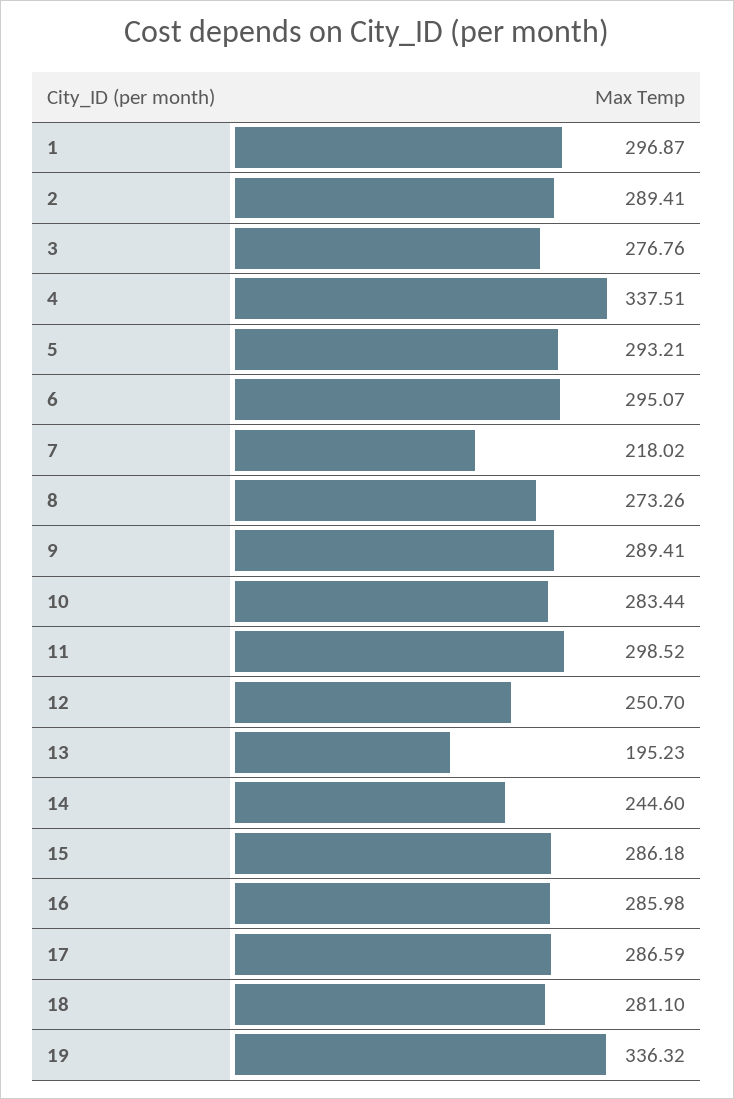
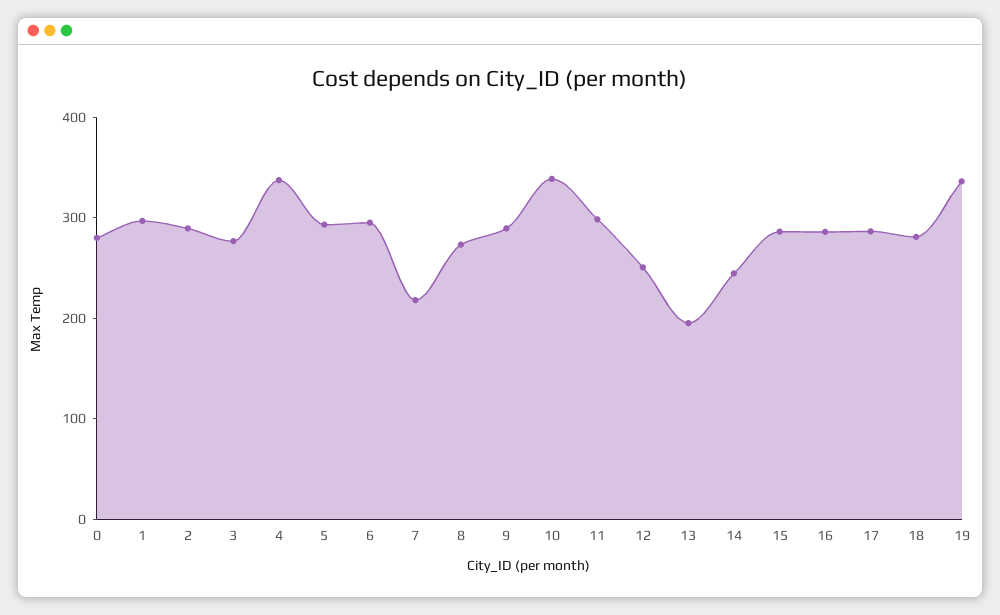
  {
    "1": 296.87,
    "2": 289.41,
    "3": 276.76,
    "4": 337.51,
    "5": 293.21,
    "6": 295.07,
    "7": 218.02,
    "8": 273.26,
    "9": 289.41,
-   "10": 283.44,
+   "10": 340,
    "11": 298.52,
    "12": 250.7,
    "13": 195.23,
    "14": 244.6,
    "15": 286.18,
    "16": 285.98,
    "17": 286.59,
    "18": 281.1,
-   "19": 336.32
+   "19": 336.32,
+   "0": 280
  }

